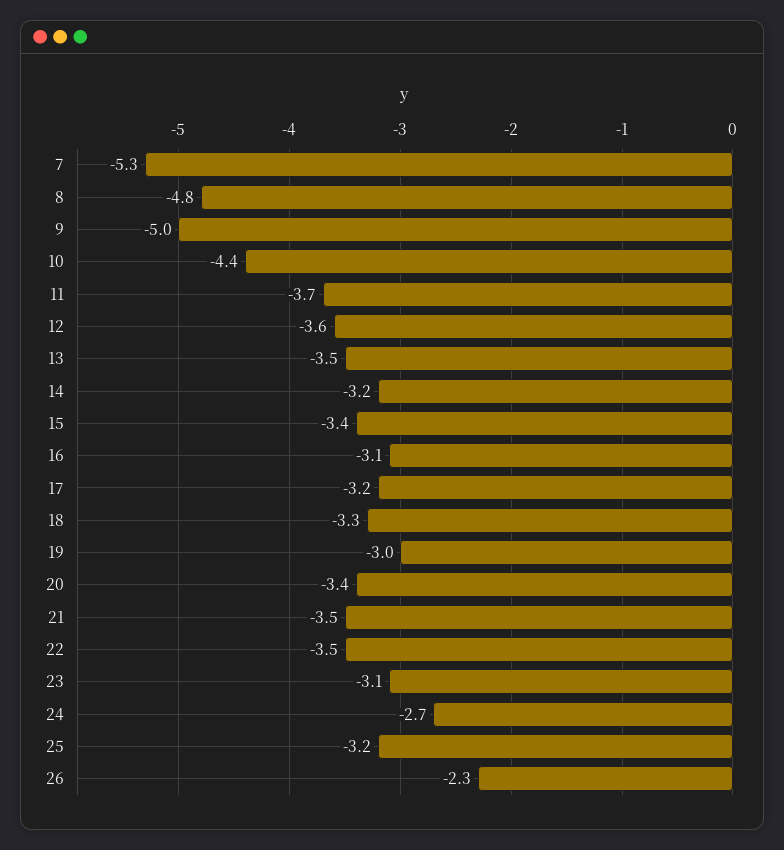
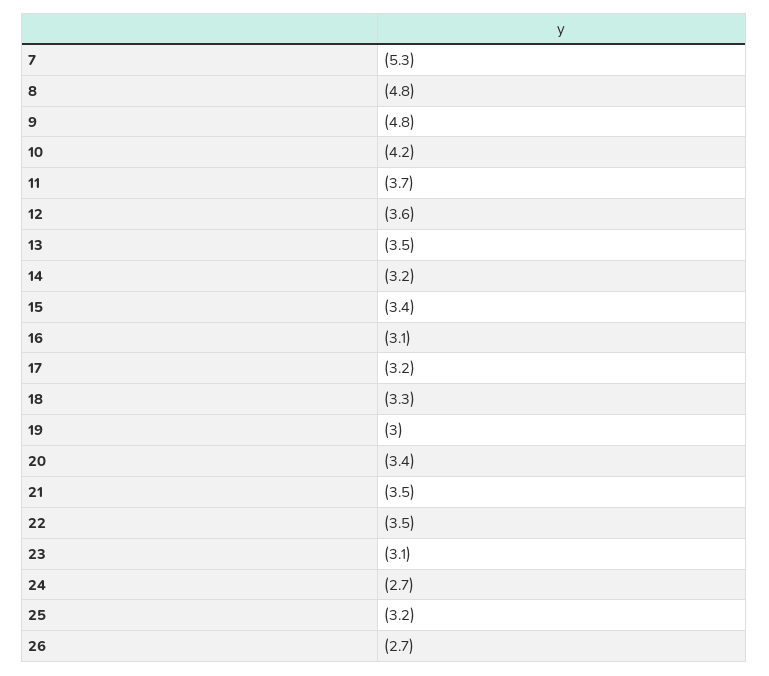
  {
    "7": -5.3,
    "8": -4.8,
-   "9": -5,
+   "9": -4.8,
-   "10": -4.4,
+   "10": -4.2,
    "11": -3.7,
    "12": -3.6,
    "13": -3.5,
    "14": -3.2,
    "15": -3.4,
    "16": -3.1,
    "17": -3.2,
    "18": -3.3,
    "19": -3,
    "20": -3.4,
    "21": -3.5,
    "22": -3.5,
    "23": -3.1,
    "24": -2.7,
    "25": -3.2,
-   "26": -2.3
+   "26": -2.7
  }

